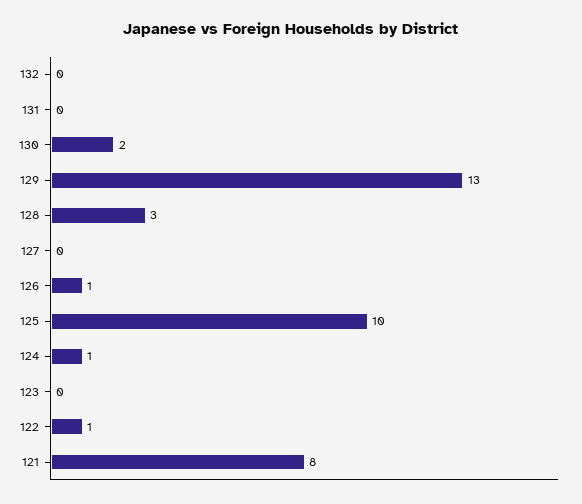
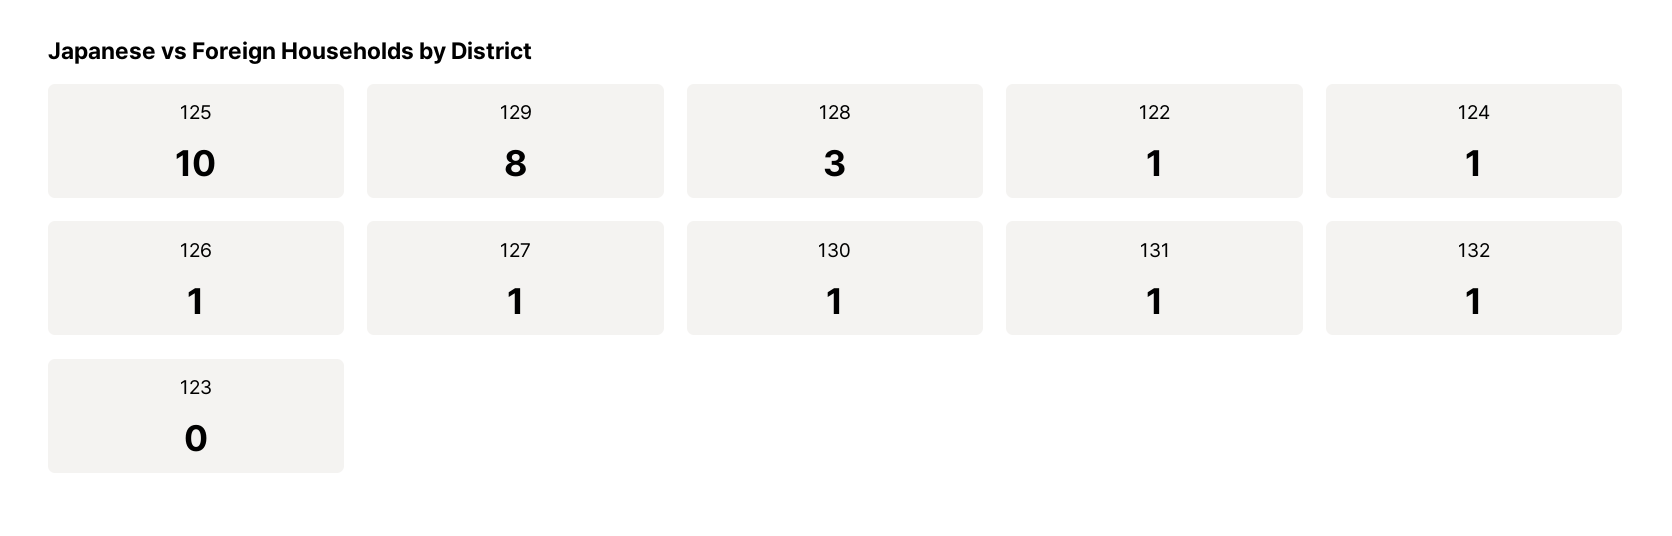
  {
-   "132": 0,
+   "132": 1,
-   "131": 0,
+   "131": 1,
-   "130": 2,
+   "130": 1,
-   "129": 13,
+   "129": 8,
    "128": 3,
-   "127": 0,
+   "127": 1,
    "126": 1,
    "125": 10,
    "124": 1,
    "123": 0,
-   "122": 1,
+   "122": 1
-   "121": 8
  }

